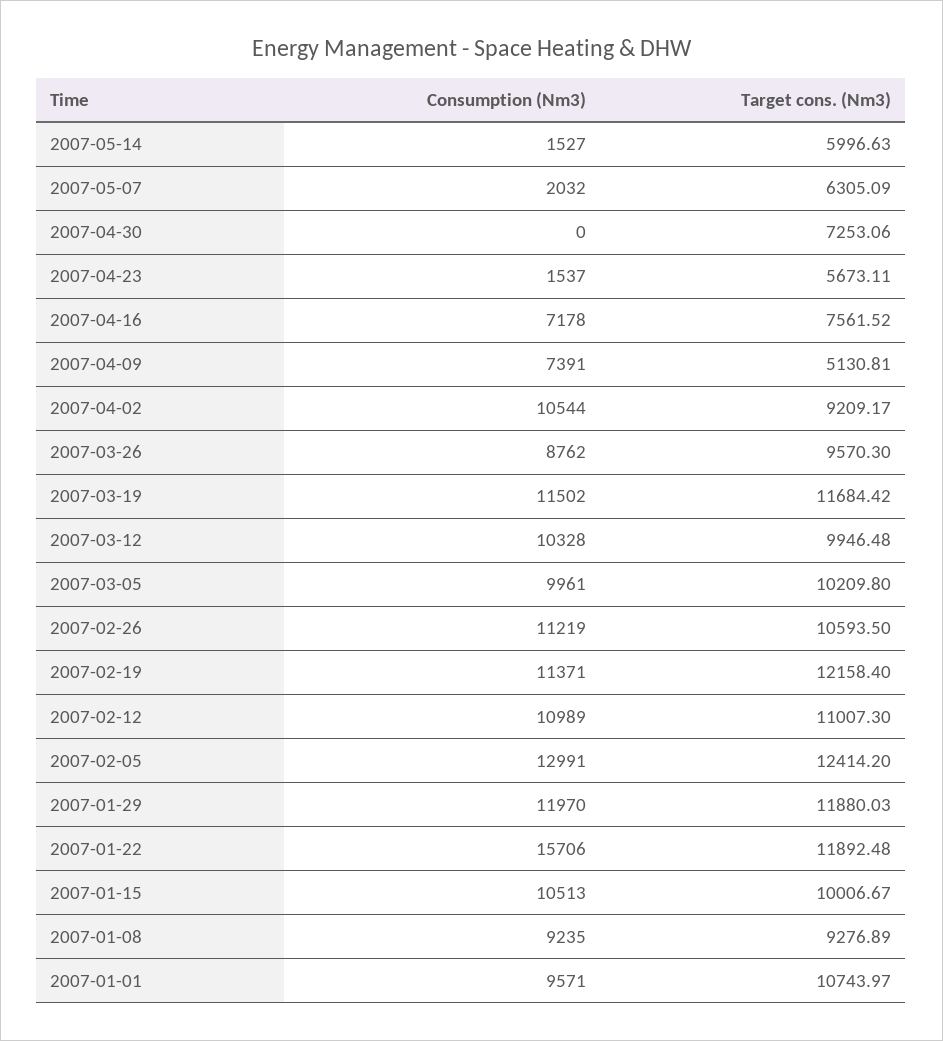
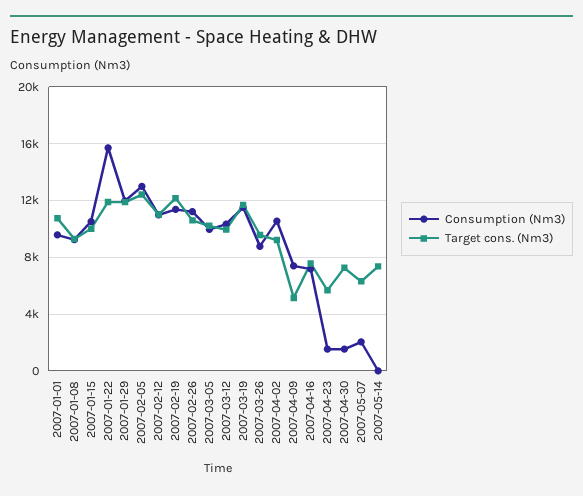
  {
    "Consumption (Nm3)": {
-     "2007-05-14": 1527,
+     "2007-05-14": 0,
      "2007-05-07": 2032,
-     "2007-04-30": 0,
+     "2007-04-30": 1500,
      "2007-04-23": 1537,
      "2007-04-16": 7178,
      "2007-04-09": 7391,
      "2007-04-02": 10544,
      "2007-03-26": 8762,
      "2007-03-19": 11502,
      "2007-03-12": 10328,
      "2007-03-05": 9961,
      "2007-02-26": 11219,
      "2007-02-19": 11371,
      "2007-02-12": 10989,
      "2007-02-05": 12991,
      "2007-01-29": 11970,
      "2007-01-22": 15706,
      "2007-01-15": 10513,
      "2007-01-08": 9235,
      "2007-01-01": 9571
    },
    "Target cons. (Nm3)": {
-     "2007-05-14": 5996.63,
+     "2007-05-14": 7500,
      "2007-05-07": 6305.09,
      "2007-04-30": 7253.06,
      "2007-04-23": 5673.11,
      "2007-04-16": 7561.52,
      "2007-04-09": 5130.81,
      "2007-04-02": 9209.17,
      "2007-03-26": 9570.3,
      "2007-03-19": 11684.42,
      "2007-03-12": 9946.48,
      "2007-03-05": 10209.8,
      "2007-02-26": 10593.5,
      "2007-02-19": 12158.4,
      "2007-02-12": 11007.3,
      "2007-02-05": 12414.2,
      "2007-01-29": 11880.03,
      "2007-01-22": 11892.48,
      "2007-01-15": 10006.67,
      "2007-01-08": 9276.89,
      "2007-01-01": 10743.97
    }
  }

